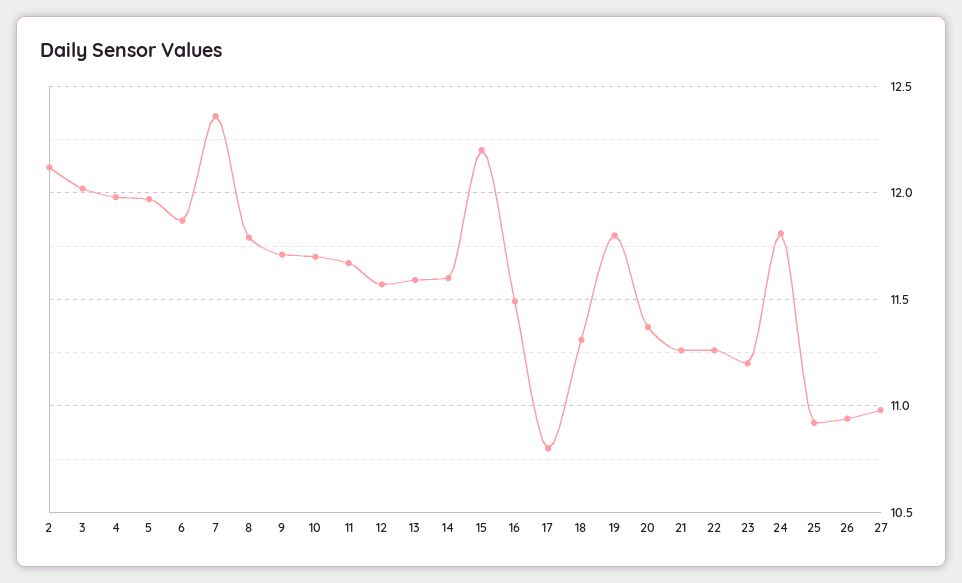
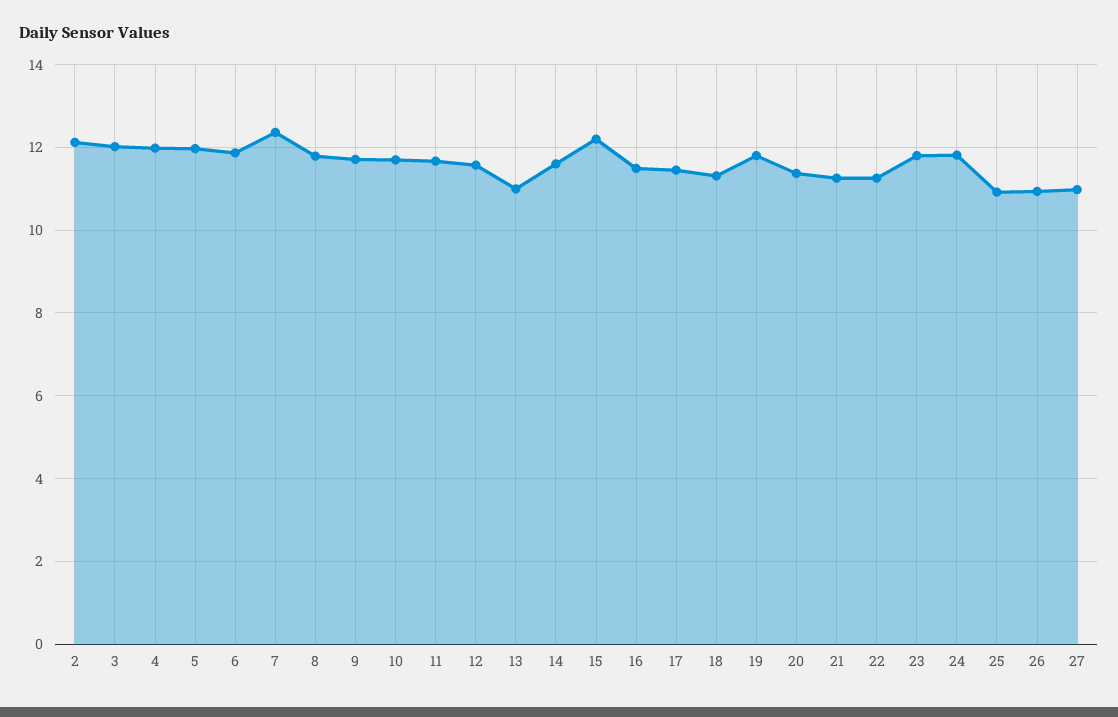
  {
    "2": 12.1,
    "3": 12,
    "4": 12,
    "5": 11.95,
    "6": 11.85,
    "7": 12.35,
    "8": 11.8,
    "9": 11.7,
    "10": 11.7,
    "11": 11.65,
    "12": 11.55,
-   "13": 11.6,
+   "13": 11,
    "14": 11.6,
    "15": 12.2,
    "16": 11.5,
-   "17": 10.8,
+   "17": 11.4,
    "18": 11.3,
    "19": 11.8,
    "20": 11.35,
    "21": 11.25,
    "22": 11.25,
-   "23": 11.2,
+   "23": 11.8,
    "24": 11.8,
    "25": 10.9,
    "26": 10.95,
    "27": 11
  }

